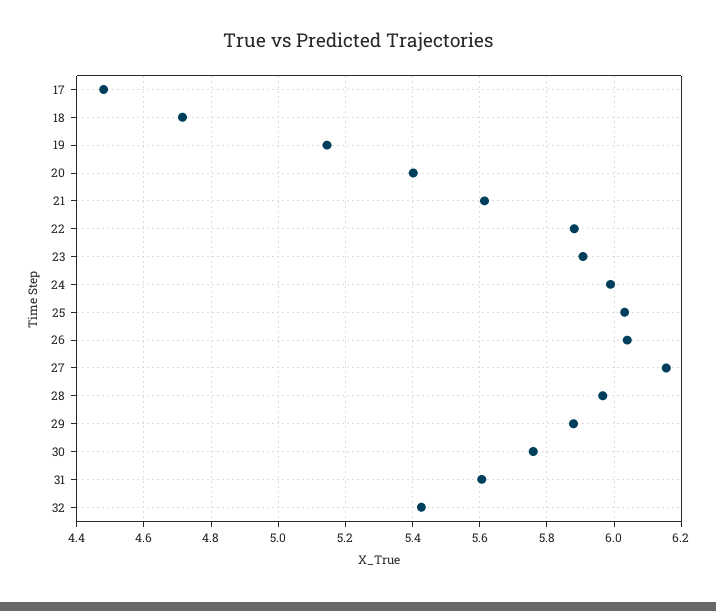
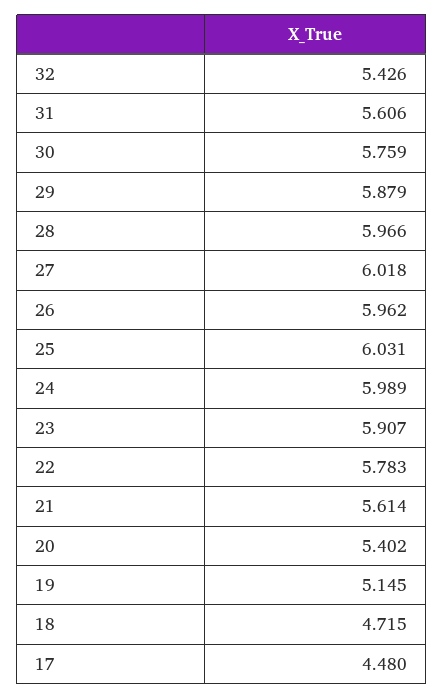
  {
    "17": 4.48,
    "18": 4.715,
    "19": 5.145,
    "20": 5.402,
    "21": 5.614,
-   "22": 5.88,
+   "22": 5.783,
    "23": 5.907,
    "24": 5.989,
    "25": 6.031,
-   "26": 6.04,
+   "26": 5.962,
-   "27": 6.16,
+   "27": 6.018,
    "28": 5.966,
    "29": 5.879,
    "30": 5.759,
    "31": 5.606,
    "32": 5.426
  }

